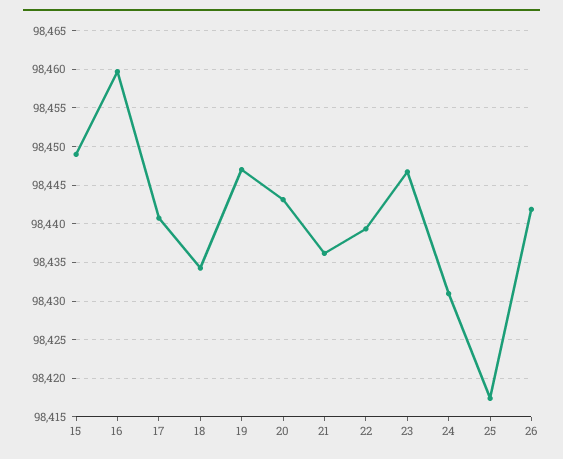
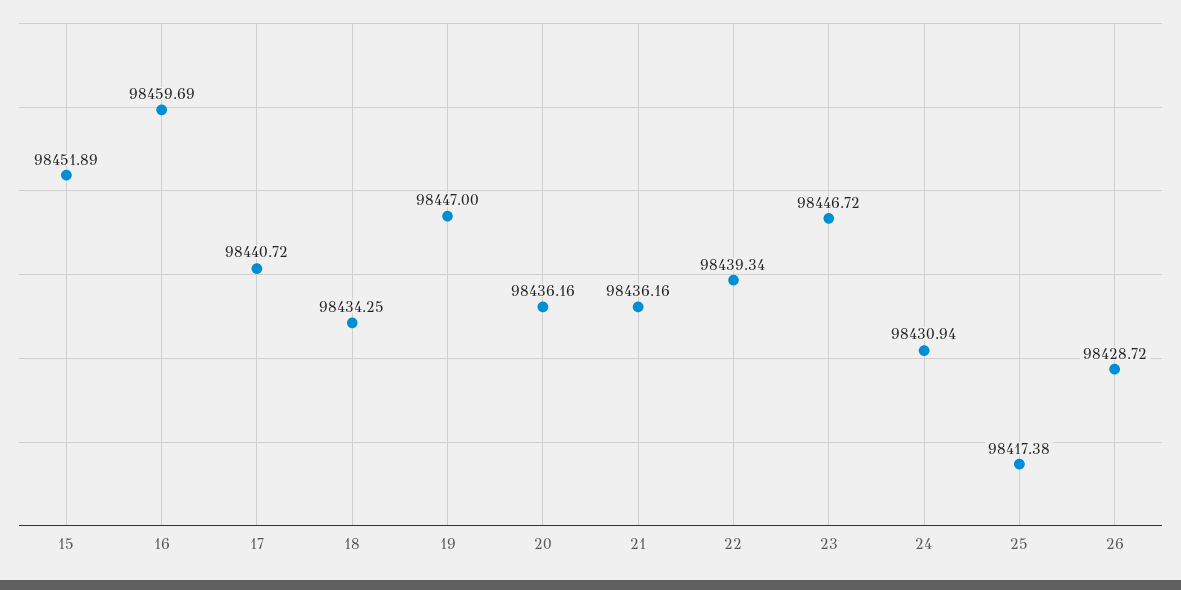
  {
-   "15": 98449,
+   "15": 98451.89,
    "16": 98459.69,
    "17": 98440.72,
    "18": 98434.25,
    "19": 98447,
-   "20": 98443,
+   "20": 98436.16,
    "21": 98436.16,
    "22": 98439.34,
    "23": 98446.72,
    "24": 98430.94,
    "25": 98417.38,
-   "26": 98442
+   "26": 98428.72
  }

